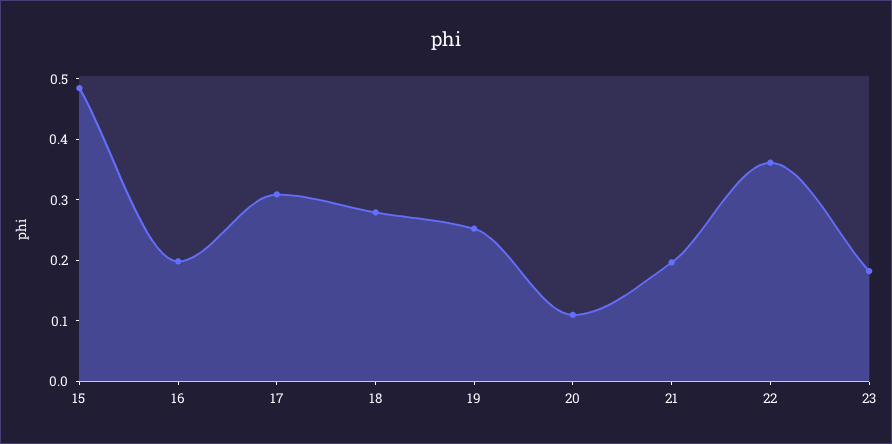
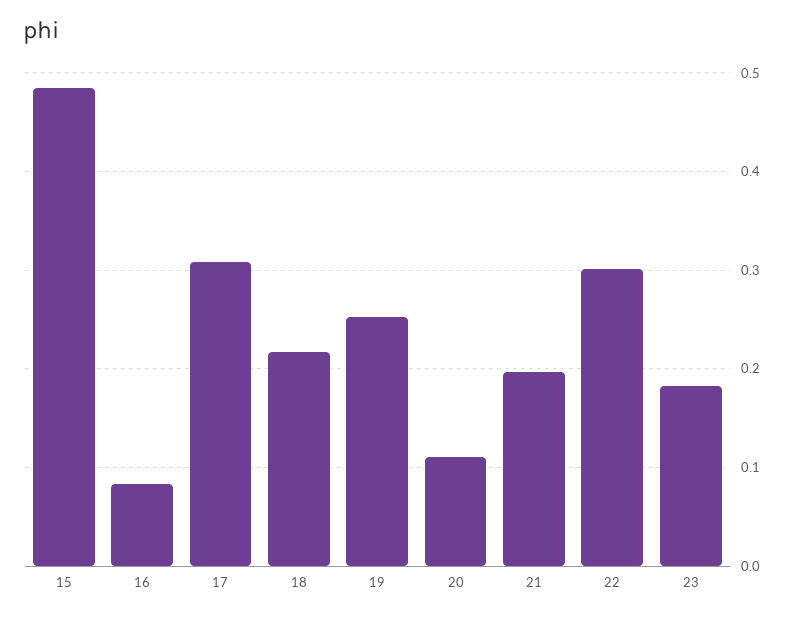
  {
    "15": 0.48,
-   "16": 0.2,
+   "16": 0.08,
    "17": 0.31,
-   "18": 0.28,
+   "18": 0.22,
    "19": 0.25,
    "20": 0.11,
    "21": 0.2,
-   "22": 0.36,
+   "22": 0.3,
    "23": 0.18
  }

